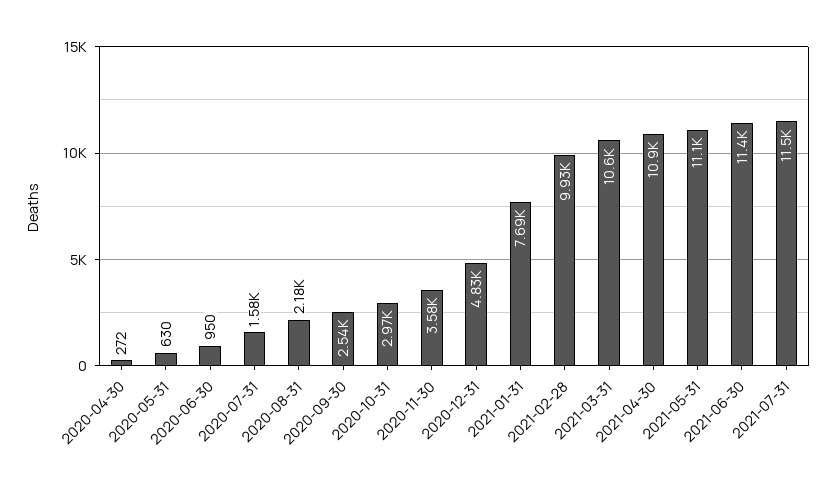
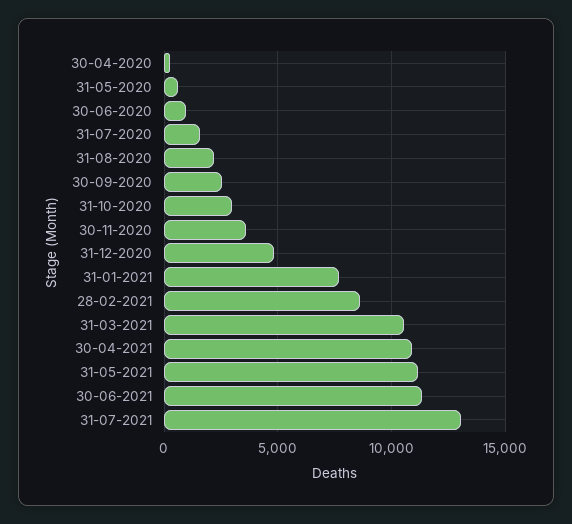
  {
    "2020-04-30": 272,
    "2020-05-31": 630,
    "2020-06-30": 950,
    "2020-07-31": 1580,
    "2020-08-31": 2180,
    "2020-09-30": 2540,
    "2020-10-31": 2970,
    "2020-11-30": 3580,
    "2020-12-31": 4830,
    "2021-01-31": 7690,
-   "2021-02-28": 9930,
+   "2021-02-28": 8500,
    "2021-03-31": 10600,
    "2021-04-30": 10900,
    "2021-05-31": 11100,
    "2021-06-30": 11400,
-   "2021-07-31": 11500
+   "2021-07-31": 13000
  }

